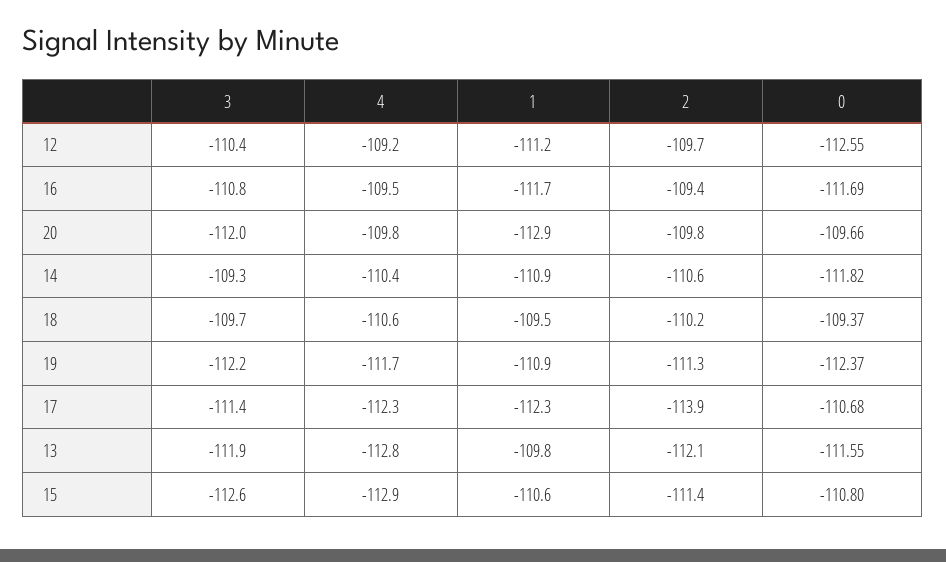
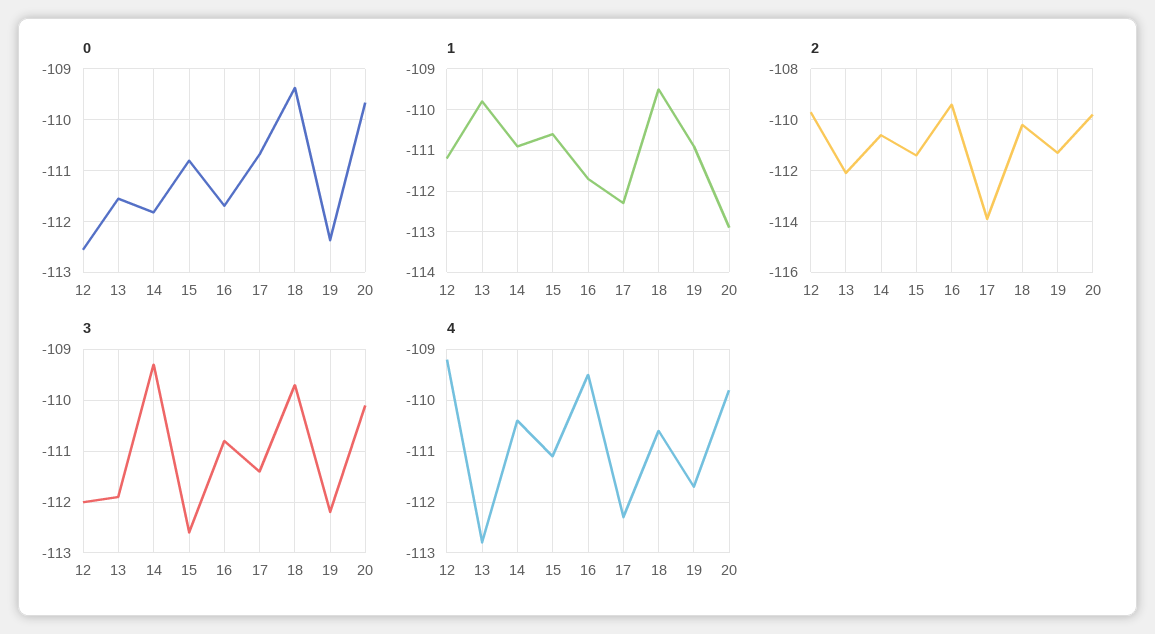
  {
    "3": {
-     "12": -110.4,
+     "12": -112,
      "16": -110.8,
-     "20": -112,
+     "20": -110,
      "14": -109.3,
      "18": -109.7,
      "19": -112.2,
      "17": -111.4,
      "13": -111.9,
      "15": -112.6
    },
    "4": {
      "12": -109.2,
      "16": -109.5,
      "20": -109.8,
      "14": -110.4,
      "18": -110.6,
      "19": -111.7,
      "17": -112.3,
      "13": -112.8,
-     "15": -112.9
+     "15": -111
    },
    "1": {
      "12": -111.2,
      "16": -111.7,
      "20": -112.9,
      "14": -110.9,
      "18": -109.5,
      "19": -110.9,
      "17": -112.3,
      "13": -109.8,
      "15": -110.6
    },
    "2": {
      "12": -109.7,
      "16": -109.4,
      "20": -109.8,
      "14": -110.6,
      "18": -110.2,
      "19": -111.3,
      "17": -113.9,
      "13": -112.1,
      "15": -111.4
    },
    "0": {
      "12": -112.55,
      "16": -111.69,
      "20": -109.66,
      "14": -111.82,
      "18": -109.37,
      "19": -112.37,
      "17": -110.68,
      "13": -111.55,
      "15": -110.8
    }
  }

